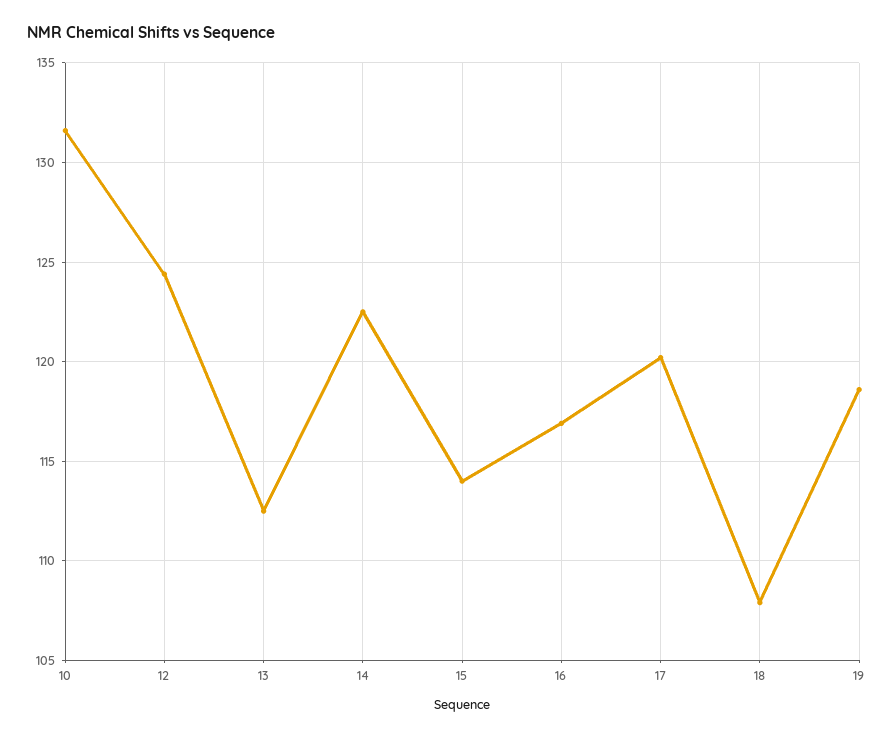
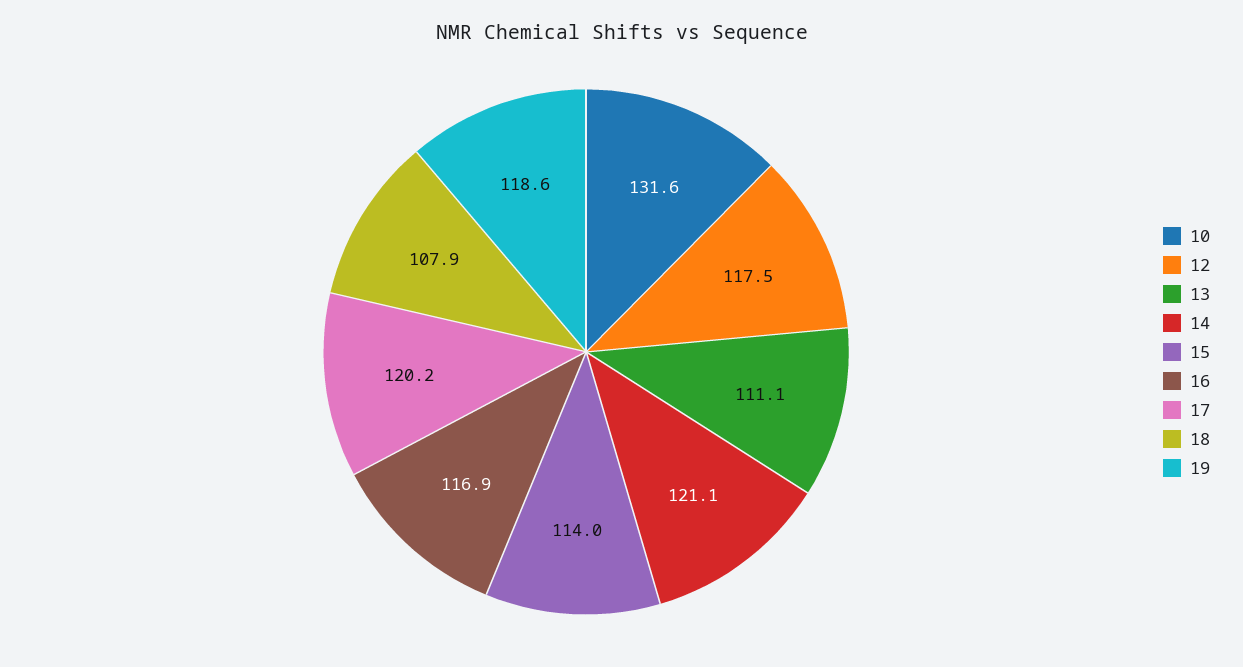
  {
    "10": 131.6,
-   "12": 124.5,
+   "12": 117.5,
-   "13": 112.5,
+   "13": 111.1,
-   "14": 122.5,
+   "14": 121.1,
    "15": 114,
    "16": 116.9,
    "17": 120.2,
    "18": 107.9,
    "19": 118.6
  }

